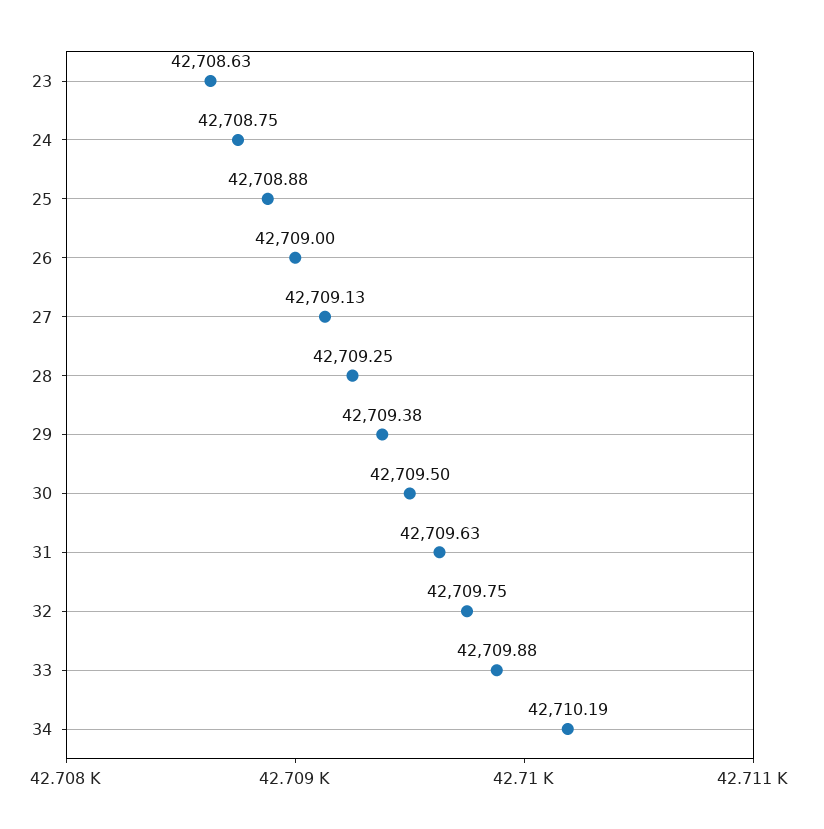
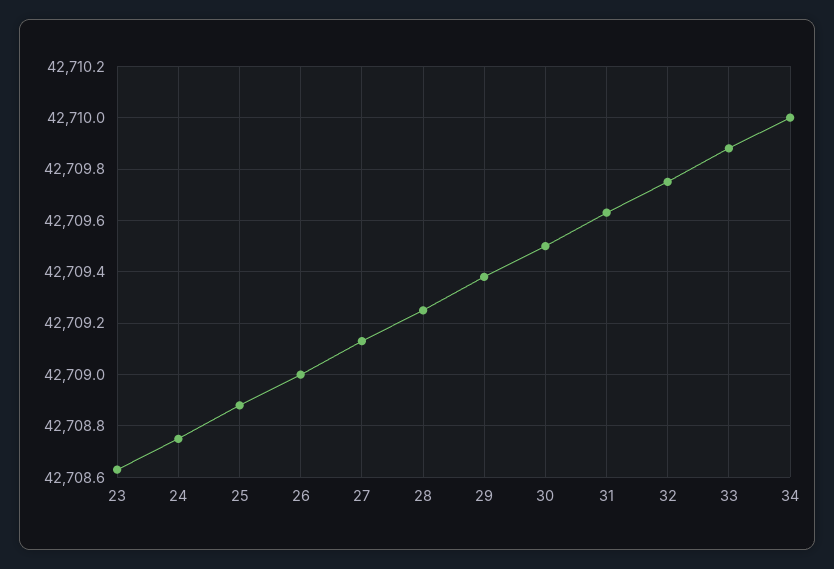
  {
    "23": 42708.63,
    "24": 42708.75,
    "25": 42708.88,
    "26": 42709,
    "27": 42709.13,
    "28": 42709.25,
    "29": 42709.38,
    "30": 42709.5,
    "31": 42709.63,
    "32": 42709.75,
    "33": 42709.88,
-   "34": 42710.19
+   "34": 42710
  }

